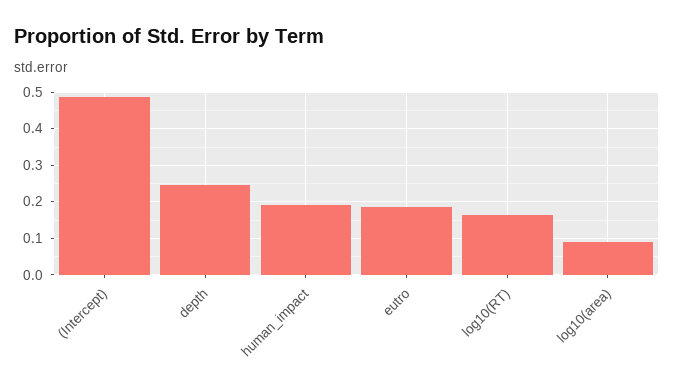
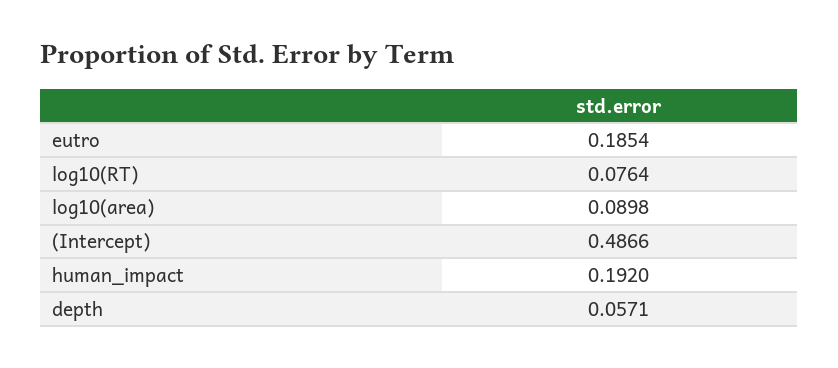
  {
    "(Intercept)": 0.4866,
-   "depth": 0.24,
+   "depth": 0.0571,
    "human_impact": 0.192,
    "eutro": 0.1854,
-   "log10(RT)": 0.16,
+   "log10(RT)": 0.0764,
    "log10(area)": 0.0898
  }

